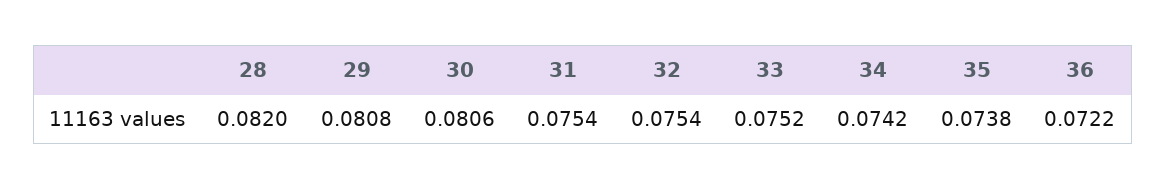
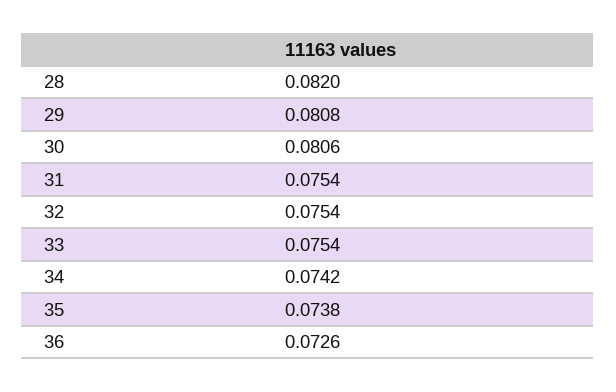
  {
    "28": 0.082,
    "29": 0.0808,
    "30": 0.0806,
    "31": 0.0754,
    "32": 0.0754,
-   "33": 0.0752,
+   "33": 0.0754,
    "34": 0.0742,
    "35": 0.0738,
-   "36": 0.0722
+   "36": 0.0726
  }

